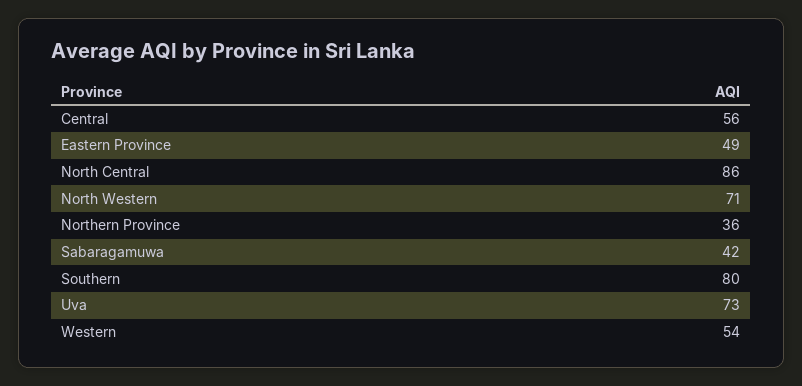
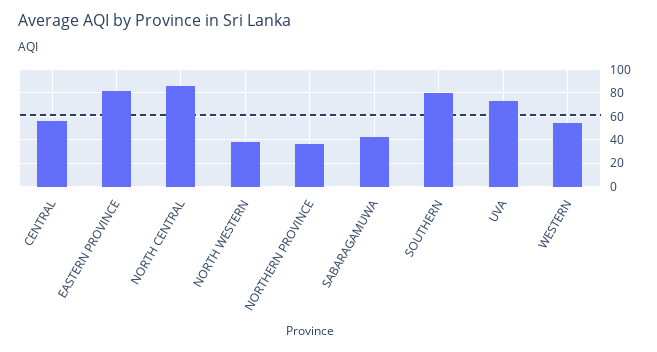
  {
    "Central": 56,
-   "Eastern Province": 49,
+   "Eastern Province": 80,
    "North Central": 86,
-   "North Western": 71,
+   "North Western": 40,
    "Northern Province": 36,
    "Sabaragamuwa": 42,
    "Southern": 80,
    "Uva": 73,
    "Western": 54
  }

